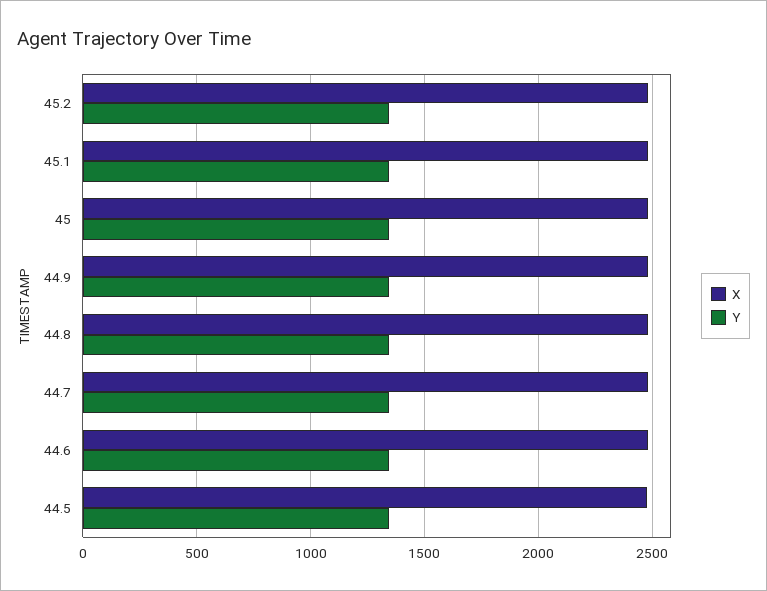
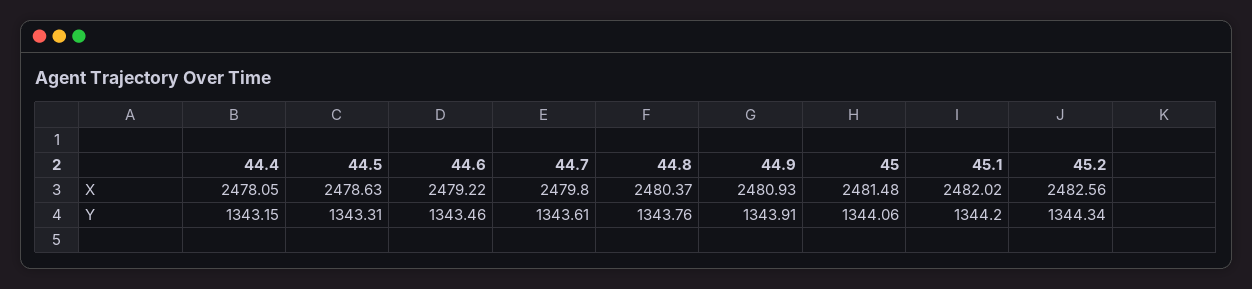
  {
    "X": {
      "45.2": 2482.56,
      "45.1": 2482.02,
      "45": 2481.48,
      "44.9": 2480.93,
      "44.8": 2480.37,
      "44.7": 2479.8,
      "44.6": 2479.22,
-     "44.5": 2478.63
+     "44.5": 2478.63,
+     "44.4": 2478.05
    },
    "Y": {
      "45.2": 1344.34,
      "45.1": 1344.2,
      "45": 1344.06,
      "44.9": 1343.91,
      "44.8": 1343.76,
      "44.7": 1343.61,
      "44.6": 1343.46,
-     "44.5": 1343.31
+     "44.5": 1343.31,
+     "44.4": 1343.15
    }
  }

